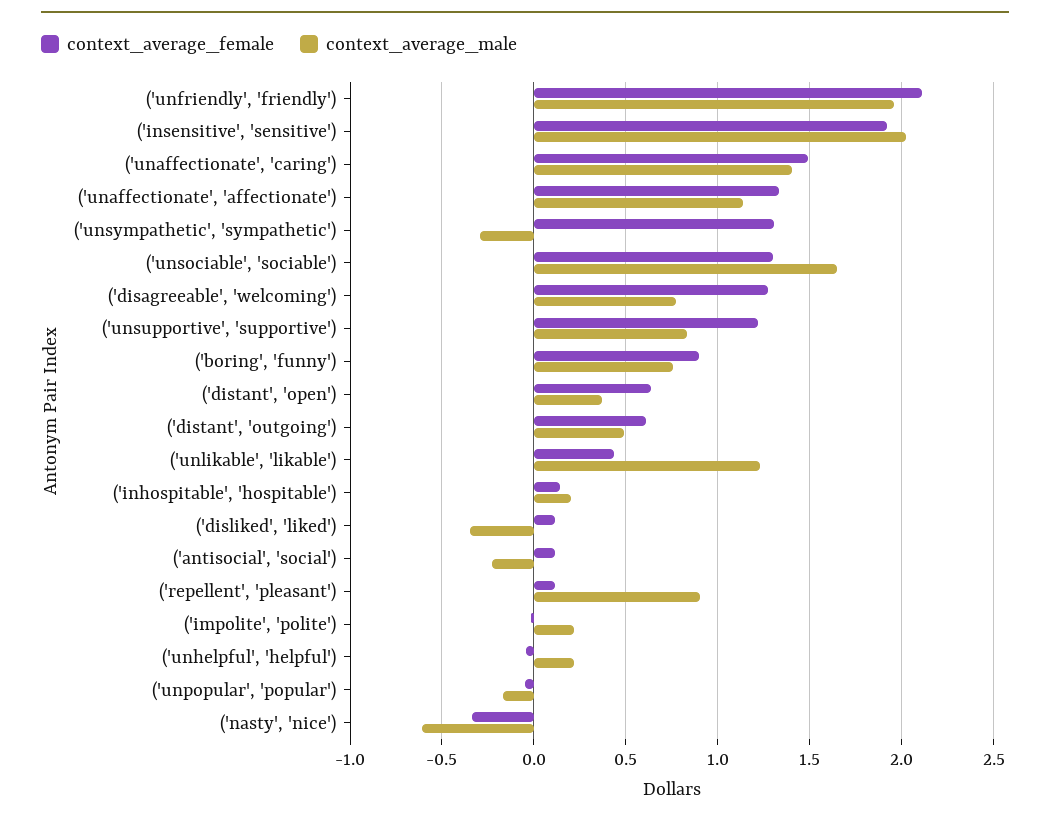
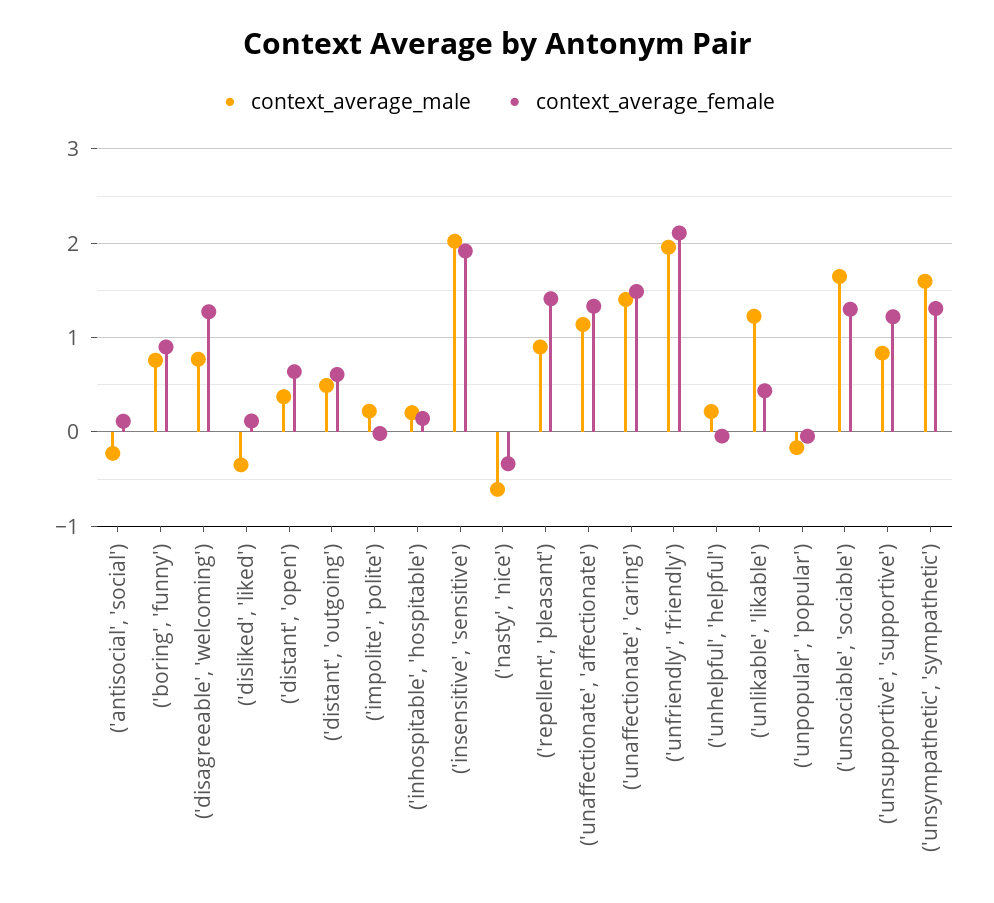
  {
    "context_average_female": {
      "('unfriendly', 'friendly')": 2.1,
      "('insensitive', 'sensitive')": 1.9,
      "('unaffectionate', 'caring')": 1.5,
      "('unaffectionate', 'affectionate')": 1.35,
      "('unsympathetic', 'sympathetic')": 1.3,
      "('unsociable', 'sociable')": 1.3,
      "('disagreeable', 'welcoming')": 1.25,
      "('unsupportive', 'supportive')": 1.2,
      "('boring', 'funny')": 0.9,
      "('distant', 'open')": 0.65,
      "('distant', 'outgoing')": 0.6,
      "('unlikable', 'likable')": 0.45,
      "('inhospitable', 'hospitable')": 0.15,
      "('disliked', 'liked')": 0.1,
      "('antisocial', 'social')": 0.1,
-     "('repellent', 'pleasant')": 0.1,
+     "('repellent', 'pleasant')": 1.4,
      "('impolite', 'polite')": 0,
      "('unhelpful', 'helpful')": -0.05,
      "('unpopular', 'popular')": -0.05,
      "('nasty', 'nice')": -0.35
    },
    "context_average_male": {
      "('unfriendly', 'friendly')": 1.95,
      "('insensitive', 'sensitive')": 2,
      "('unaffectionate', 'caring')": 1.4,
      "('unaffectionate', 'affectionate')": 1.15,
-     "('unsympathetic', 'sympathetic')": -0.3,
+     "('unsympathetic', 'sympathetic')": 1.6,
      "('unsociable', 'sociable')": 1.65,
      "('disagreeable', 'welcoming')": 0.75,
      "('unsupportive', 'supportive')": 0.85,
      "('boring', 'funny')": 0.75,
      "('distant', 'open')": 0.35,
      "('distant', 'outgoing')": 0.5,
      "('unlikable', 'likable')": 1.25,
      "('inhospitable', 'hospitable')": 0.2,
      "('disliked', 'liked')": -0.35,
      "('antisocial', 'social')": -0.25,
      "('repellent', 'pleasant')": 0.9,
      "('impolite', 'polite')": 0.2,
      "('unhelpful', 'helpful')": 0.2,
      "('unpopular', 'popular')": -0.15,
      "('nasty', 'nice')": -0.6
    }
  }

